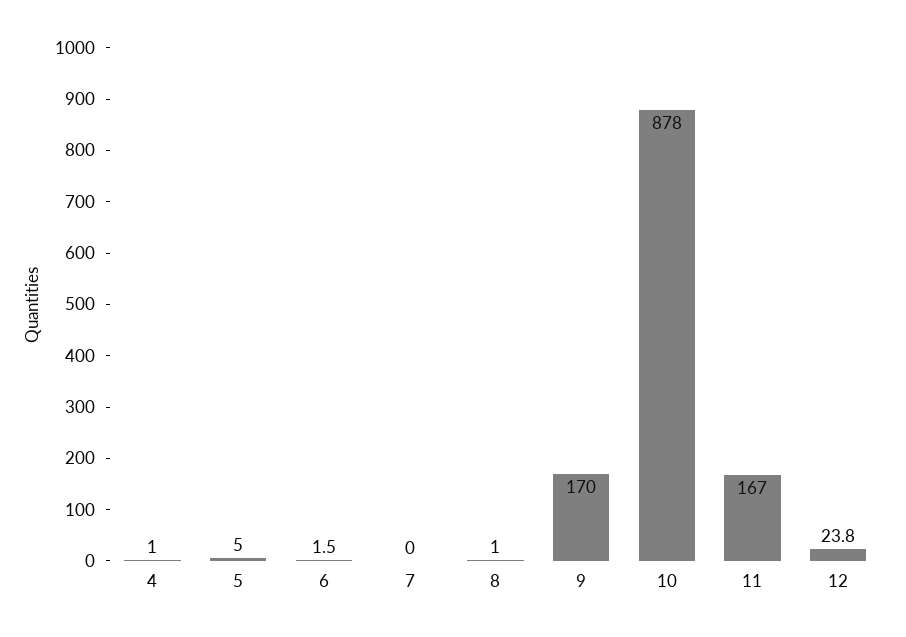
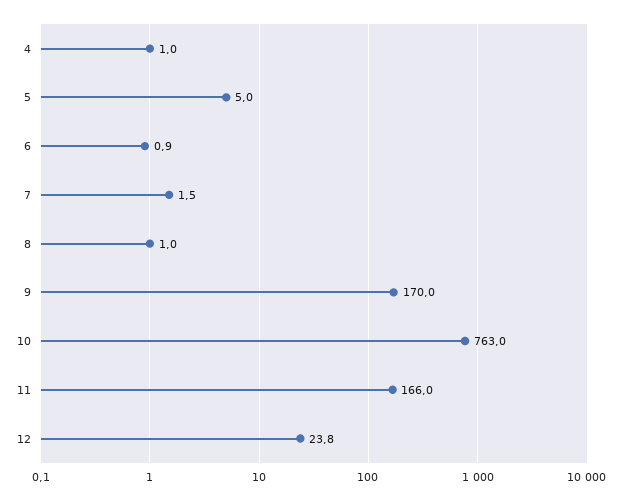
  {
    "4": 1,
    "5": 5,
-   "6": 1.5,
+   "6": 0.9,
-   "7": 0,
+   "7": 1.5,
    "8": 1,
    "9": 170,
-   "10": 878,
+   "10": 763,
-   "11": 167,
+   "11": 166,
    "12": 23.8
  }

